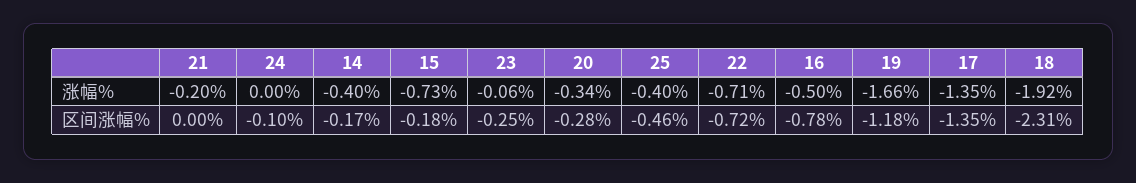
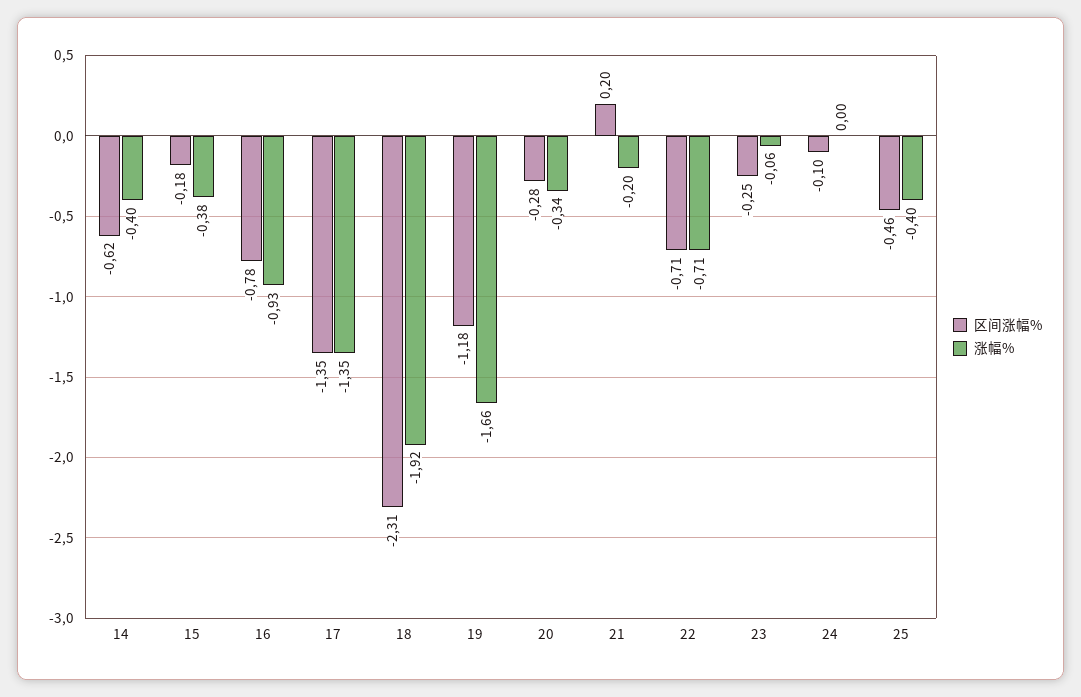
  {
    "涨幅%": {
      "21": -0.2,
      "24": 0,
      "14": -0.4,
-     "15": -0.73,
+     "15": -0.38,
      "23": -0.06,
      "20": -0.34,
      "25": -0.4,
      "22": -0.71,
-     "16": -0.5,
+     "16": -0.93,
      "19": -1.66,
      "17": -1.35,
      "18": -1.92
    },
    "区间涨幅%": {
-     "21": 0,
+     "21": 0.2,
      "24": -0.1,
-     "14": -0.17,
+     "14": -0.62,
      "15": -0.18,
      "23": -0.25,
      "20": -0.28,
      "25": -0.46,
-     "22": -0.72,
+     "22": -0.71,
      "16": -0.78,
      "19": -1.18,
      "17": -1.35,
      "18": -2.31
    }
  }

